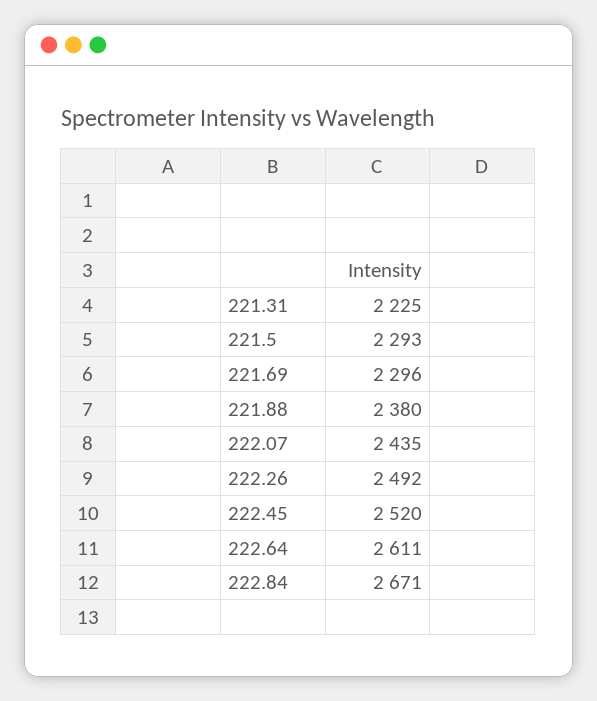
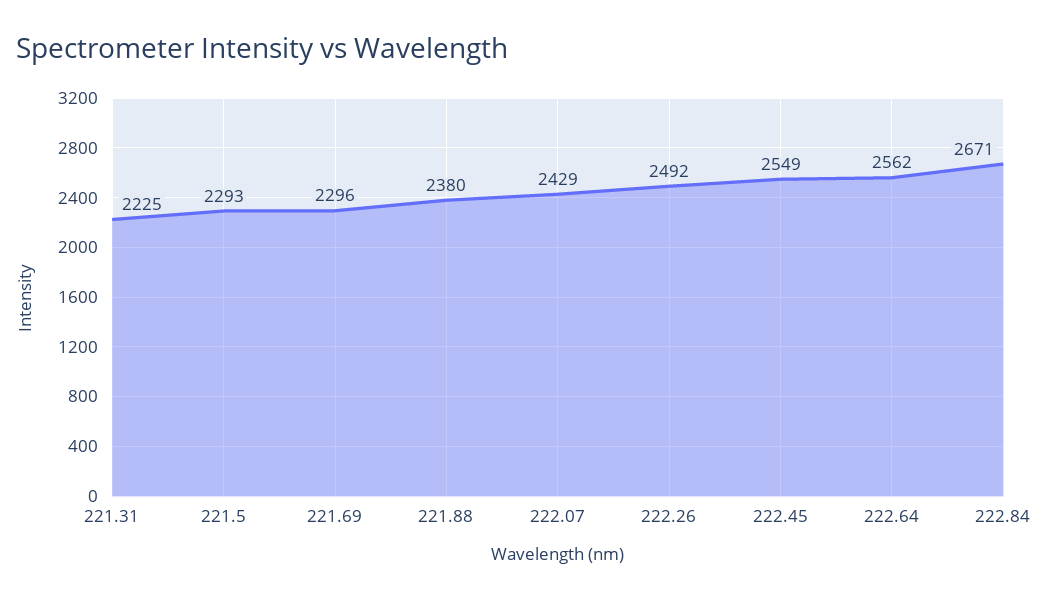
  {
    "221.31": 2225,
    "221.5": 2293,
    "221.69": 2296,
    "221.88": 2380,
-   "222.07": 2435,
+   "222.07": 2429,
    "222.26": 2492,
-   "222.45": 2520,
+   "222.45": 2549,
-   "222.64": 2611,
+   "222.64": 2562,
    "222.84": 2671
  }

